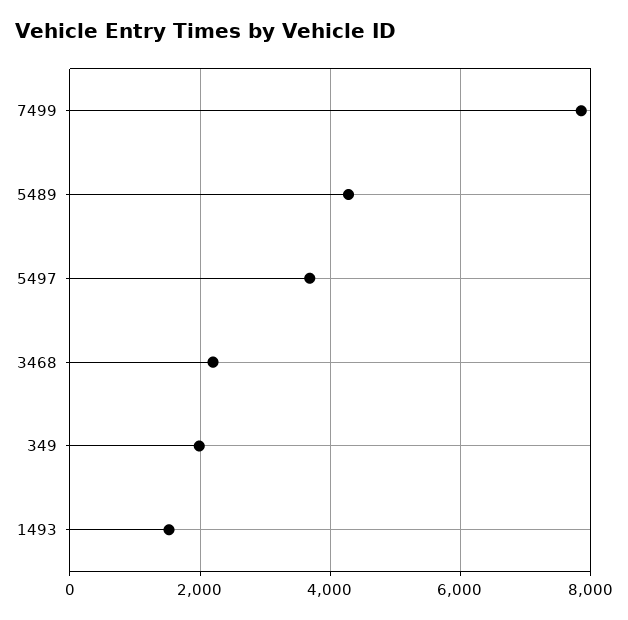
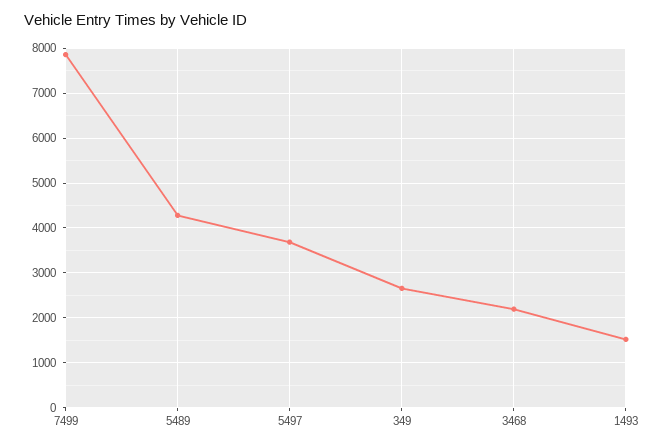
  {
    "7499": 7800,
    "5489": 4200,
    "5497": 3600,
    "3468": 2200,
-   "349": 2000,
+   "349": 2600,
    "1493": 1600
  }

